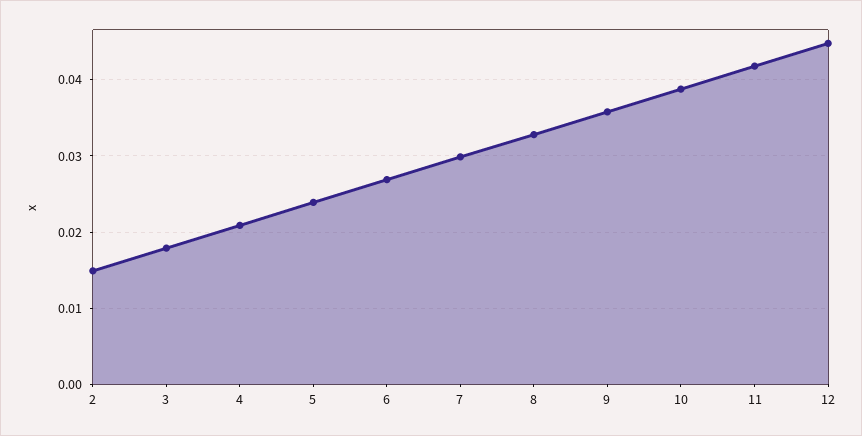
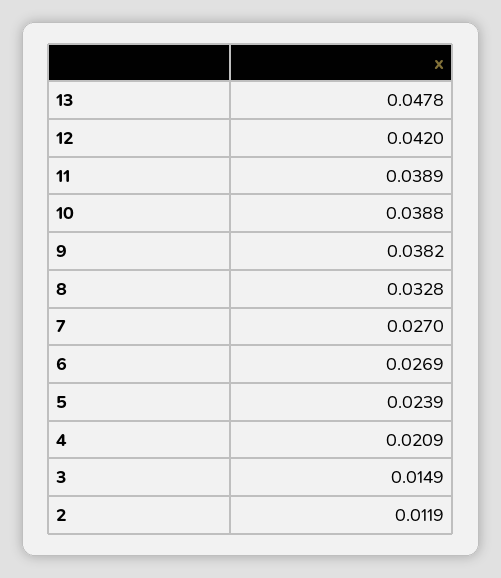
  {
-   "2": 0.015,
+   "2": 0.0119,
-   "3": 0.018,
+   "3": 0.0149,
    "4": 0.0209,
    "5": 0.0239,
    "6": 0.0269,
-   "7": 0.03,
+   "7": 0.027,
    "8": 0.0328,
-   "9": 0.036,
+   "9": 0.0382,
    "10": 0.0388,
-   "11": 0.042,
+   "11": 0.0389,
-   "12": 0.045
+   "12": 0.042,
+   "13": 0.0478
  }

